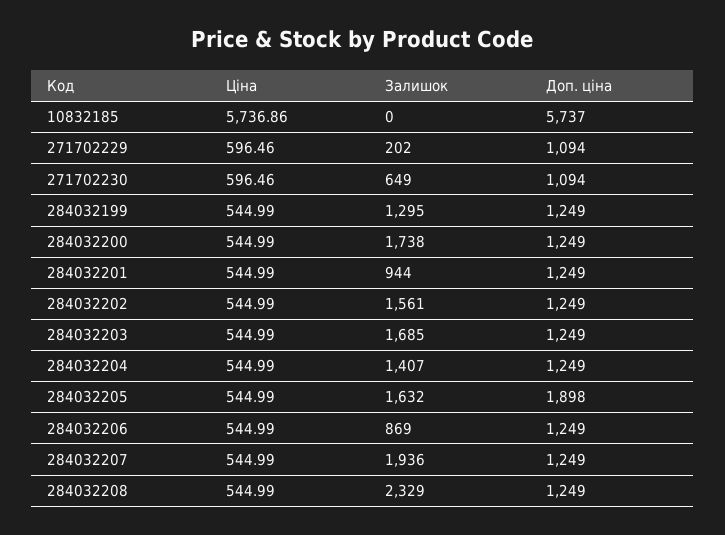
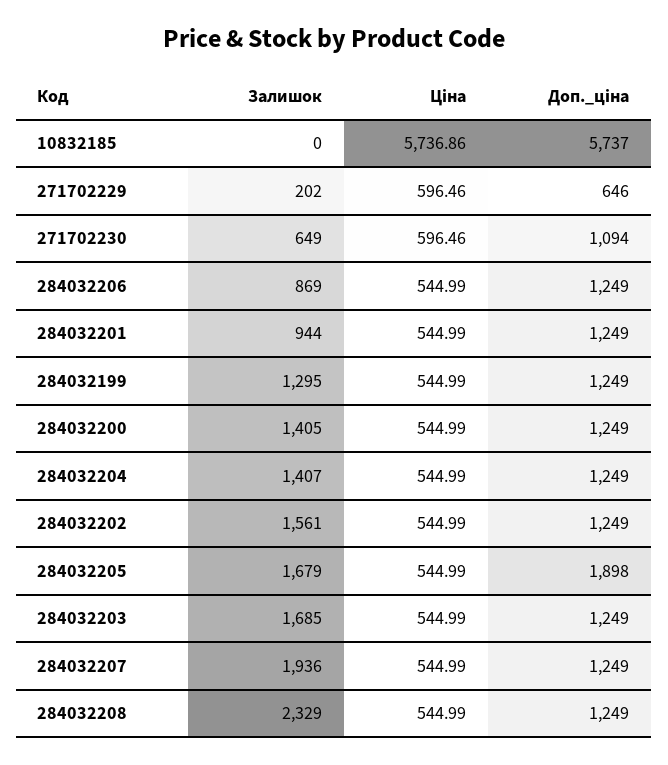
  {
    "Ціна": {
      "10832185": 5736.86,
      "271702229": 596.46,
      "271702230": 596.46,
      "284032199": 544.99,
      "284032200": 544.99,
      "284032201": 544.99,
      "284032202": 544.99,
      "284032203": 544.99,
      "284032204": 544.99,
      "284032205": 544.99,
      "284032206": 544.99,
      "284032207": 544.99,
      "284032208": 544.99
    },
    "Залишок": {
      "10832185": 0,
      "271702229": 202,
      "271702230": 649,
      "284032199": 1295,
-     "284032200": 1738,
+     "284032200": 1405,
      "284032201": 944,
      "284032202": 1561,
      "284032203": 1685,
      "284032204": 1407,
-     "284032205": 1632,
+     "284032205": 1679,
      "284032206": 869,
      "284032207": 1936,
      "284032208": 2329
    },
    "Доп. ціна": {
      "10832185": 5737,
-     "271702229": 1094,
+     "271702229": 646,
      "271702230": 1094,
      "284032199": 1249,
      "284032200": 1249,
      "284032201": 1249,
      "284032202": 1249,
      "284032203": 1249,
      "284032204": 1249,
      "284032205": 1898,
      "284032206": 1249,
      "284032207": 1249,
      "284032208": 1249
    }
  }

